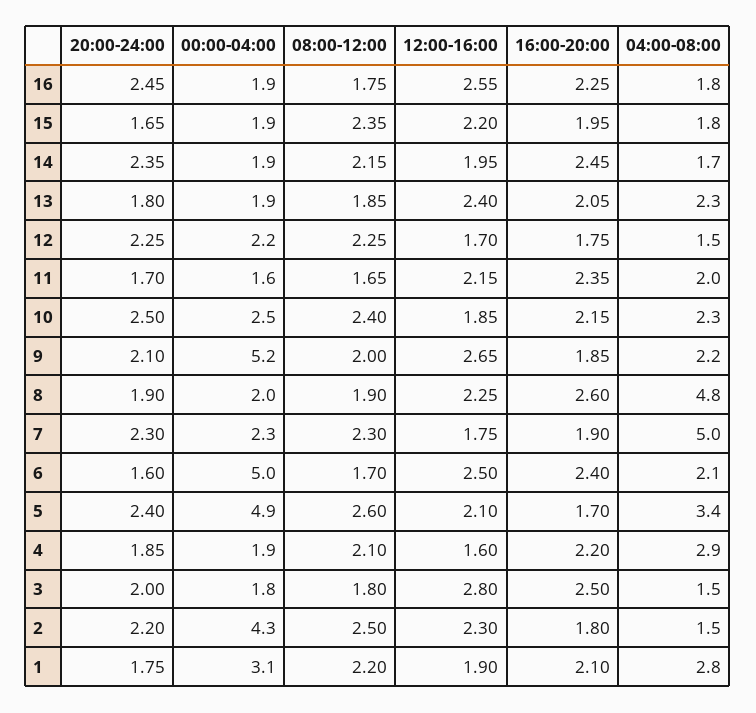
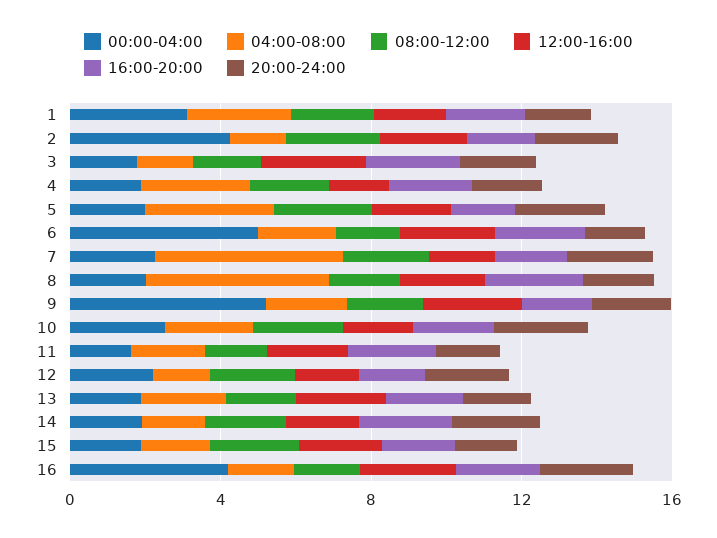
  {
    "20:00-24:00": {
      "16": 2.45,
      "15": 1.65,
      "14": 2.35,
      "13": 1.8,
      "12": 2.25,
      "11": 1.7,
      "10": 2.5,
      "9": 2.1,
      "8": 1.9,
      "7": 2.3,
      "6": 1.6,
      "5": 2.4,
      "4": 1.85,
      "3": 2,
      "2": 2.2,
      "1": 1.75
    },
    "00:00-04:00": {
-     "16": 1.9,
+     "16": 4,
      "15": 1.9,
      "14": 1.9,
      "13": 1.9,
      "12": 2.2,
      "11": 1.6,
      "10": 2.5,
      "9": 5.2,
      "8": 2,
      "7": 2.3,
      "6": 5,
-     "5": 4.9,
+     "5": 2,
      "4": 1.9,
      "3": 1.8,
      "2": 4.3,
      "1": 3.1
    },
    "08:00-12:00": {
      "16": 1.75,
      "15": 2.35,
      "14": 2.15,
      "13": 1.85,
      "12": 2.25,
      "11": 1.65,
      "10": 2.4,
      "9": 2,
      "8": 1.9,
      "7": 2.3,
      "6": 1.7,
      "5": 2.6,
      "4": 2.1,
      "3": 1.8,
      "2": 2.5,
      "1": 2.2
    },
    "12:00-16:00": {
      "16": 2.55,
      "15": 2.2,
      "14": 1.95,
      "13": 2.4,
      "12": 1.7,
      "11": 2.15,
      "10": 1.85,
      "9": 2.65,
      "8": 2.25,
      "7": 1.75,
      "6": 2.5,
      "5": 2.1,
      "4": 1.6,
      "3": 2.8,
      "2": 2.3,
      "1": 1.9
    },
    "16:00-20:00": {
      "16": 2.25,
      "15": 1.95,
      "14": 2.45,
      "13": 2.05,
      "12": 1.75,
      "11": 2.35,
      "10": 2.15,
      "9": 1.85,
      "8": 2.6,
      "7": 1.9,
      "6": 2.4,
      "5": 1.7,
      "4": 2.2,
      "3": 2.5,
      "2": 1.8,
      "1": 2.1
    },
    "04:00-08:00": {
      "16": 1.8,
      "15": 1.8,
      "14": 1.7,
      "13": 2.3,
      "12": 1.5,
      "11": 2,
      "10": 2.3,
      "9": 2.2,
      "8": 4.8,
      "7": 5,
      "6": 2.1,
      "5": 3.4,
      "4": 2.9,
      "3": 1.5,
      "2": 1.5,
      "1": 2.8
    }
  }

